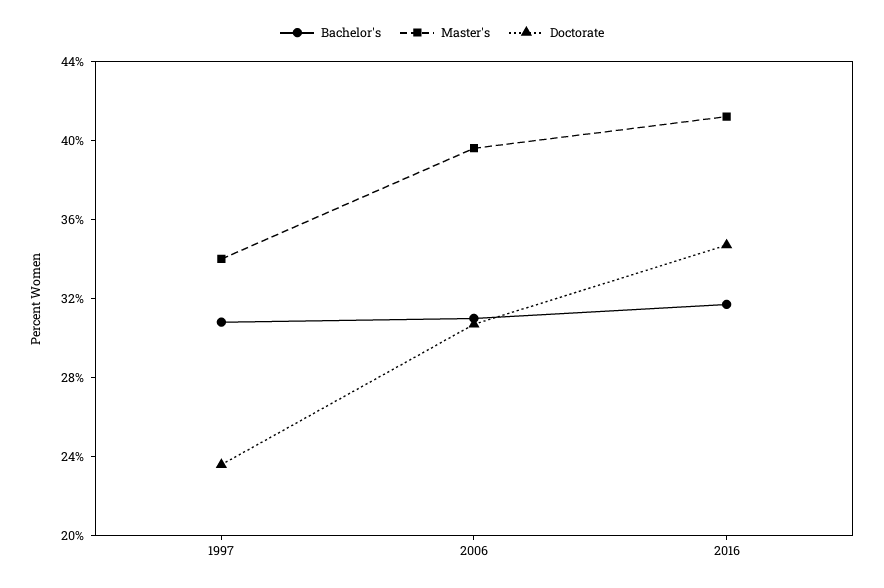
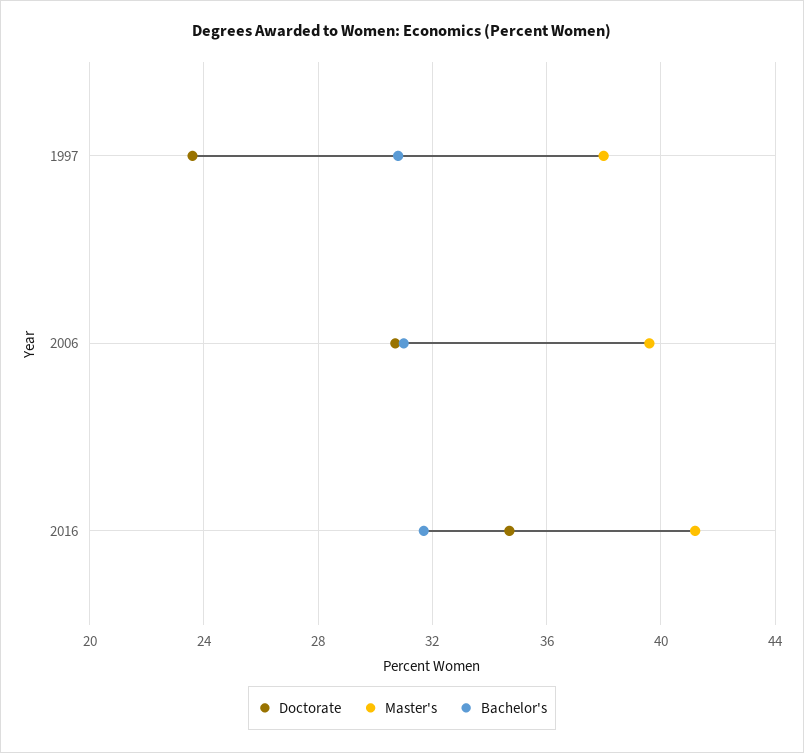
  {
    "Bachelor's": {
      "1997": 31,
      "2006": 31,
      "2016": 31.5
    },
    "Master's": {
-     "1997": 34,
+     "1997": 38,
      "2006": 39.5,
      "2016": 41
    },
    "Doctorate": {
      "1997": 23.5,
      "2006": 30.5,
      "2016": 34.5
    }
  }

